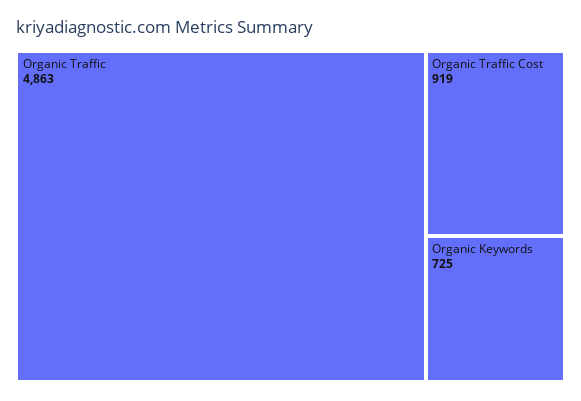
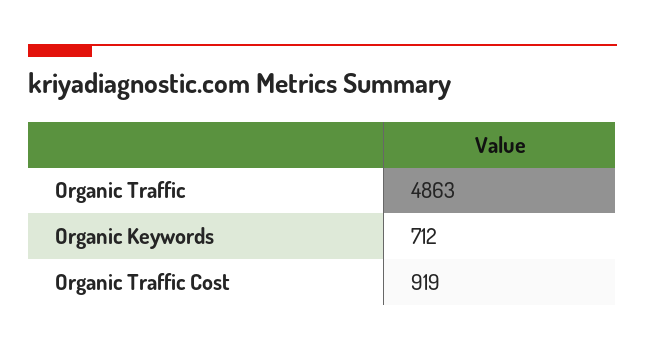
  {
    "Organic Traffic": 4863,
    "Organic Traffic Cost": 919,
-   "Organic Keywords": 725
+   "Organic Keywords": 712
  }

